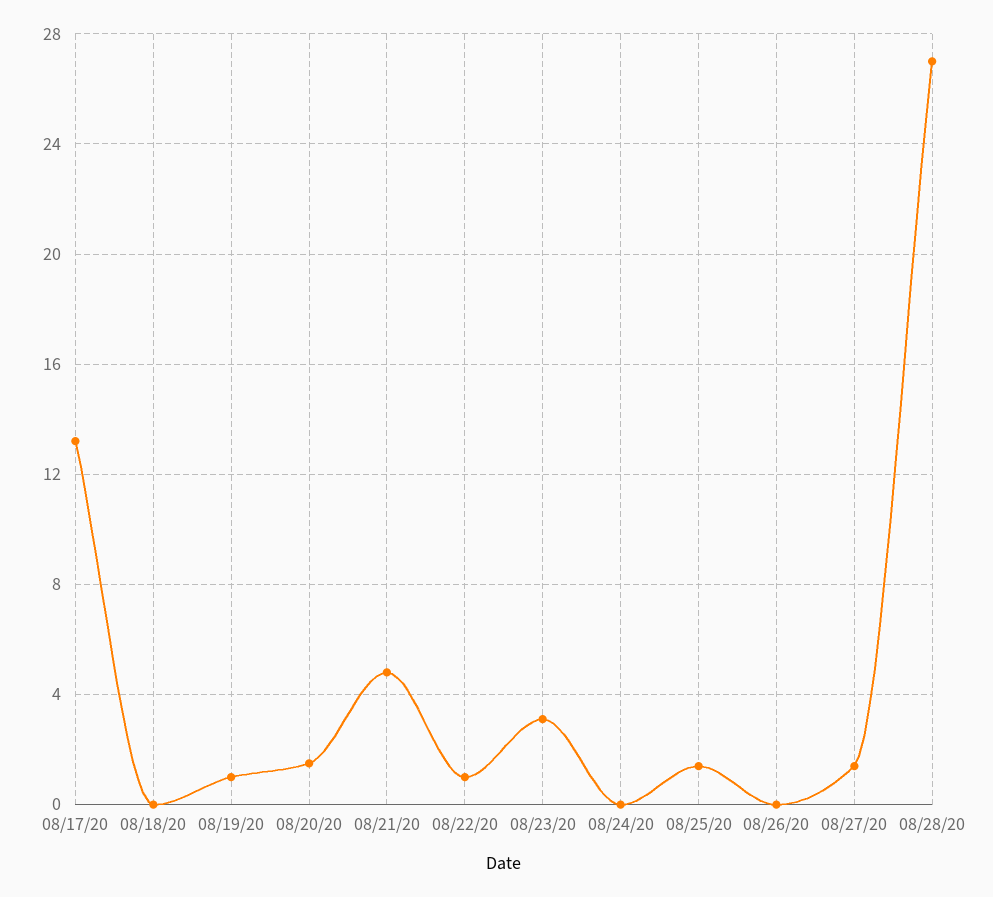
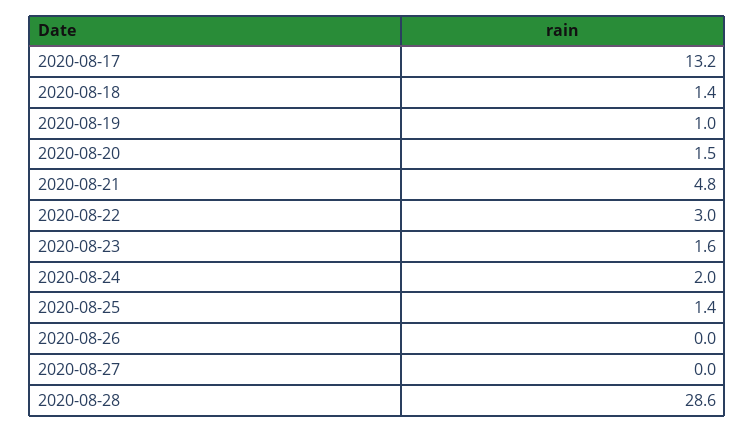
  {
    "08/17/20": 13.2,
-   "08/18/20": 0,
+   "08/18/20": 1.4,
    "08/19/20": 1,
    "08/20/20": 1.5,
    "08/21/20": 4.8,
-   "08/22/20": 1,
+   "08/22/20": 3,
-   "08/23/20": 3,
+   "08/23/20": 1.6,
-   "08/24/20": 0,
+   "08/24/20": 2,
    "08/25/20": 1.4,
    "08/26/20": 0,
-   "08/27/20": 1.5,
+   "08/27/20": 0,
-   "08/28/20": 27
+   "08/28/20": 28.6
  }

